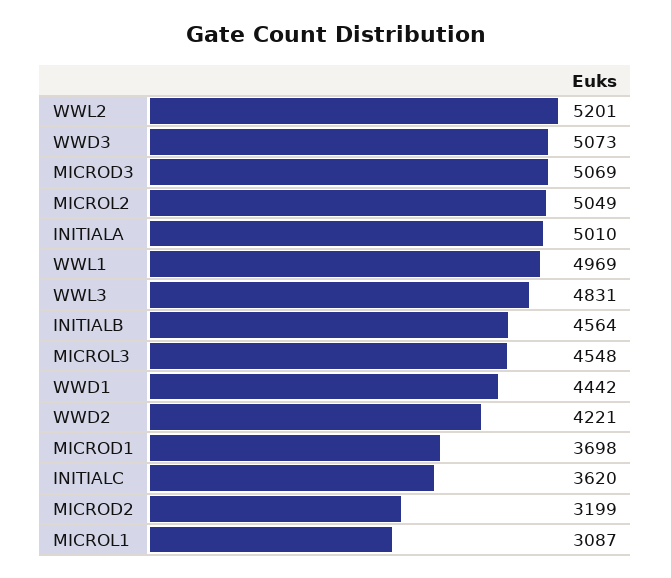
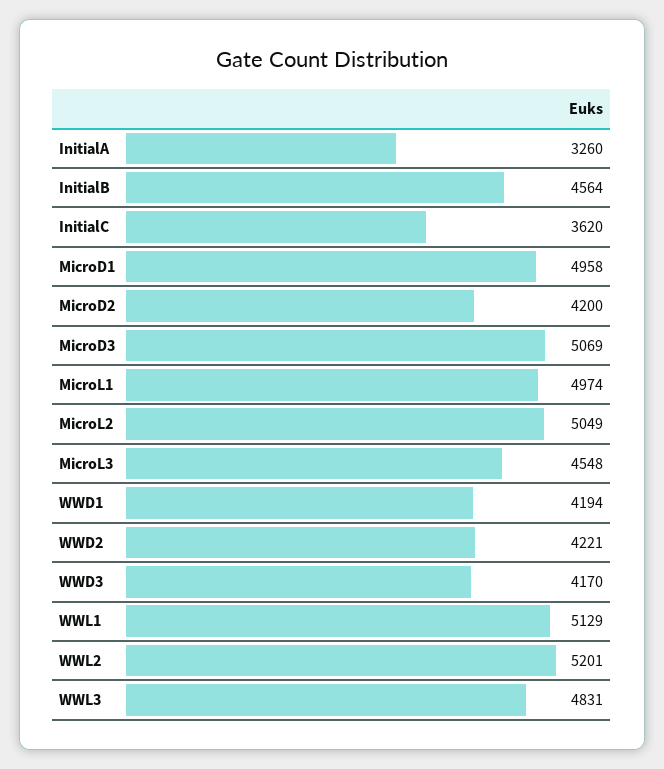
  {
    "WWL2": 5201,
-   "WWD3": 5073,
+   "WWD3": 4170,
    "MICROD3": 5069,
    "MICROL2": 5049,
-   "INITIALA": 5010,
+   "INITIALA": 3260,
-   "WWL1": 4969,
+   "WWL1": 5129,
    "WWL3": 4831,
    "INITIALB": 4564,
    "MICROL3": 4548,
-   "WWD1": 4442,
+   "WWD1": 4194,
    "WWD2": 4221,
-   "MICROD1": 3698,
+   "MICROD1": 4958,
    "INITIALC": 3620,
-   "MICROD2": 3199,
+   "MICROD2": 4200,
-   "MICROL1": 3087
+   "MICROL1": 4974
  }

